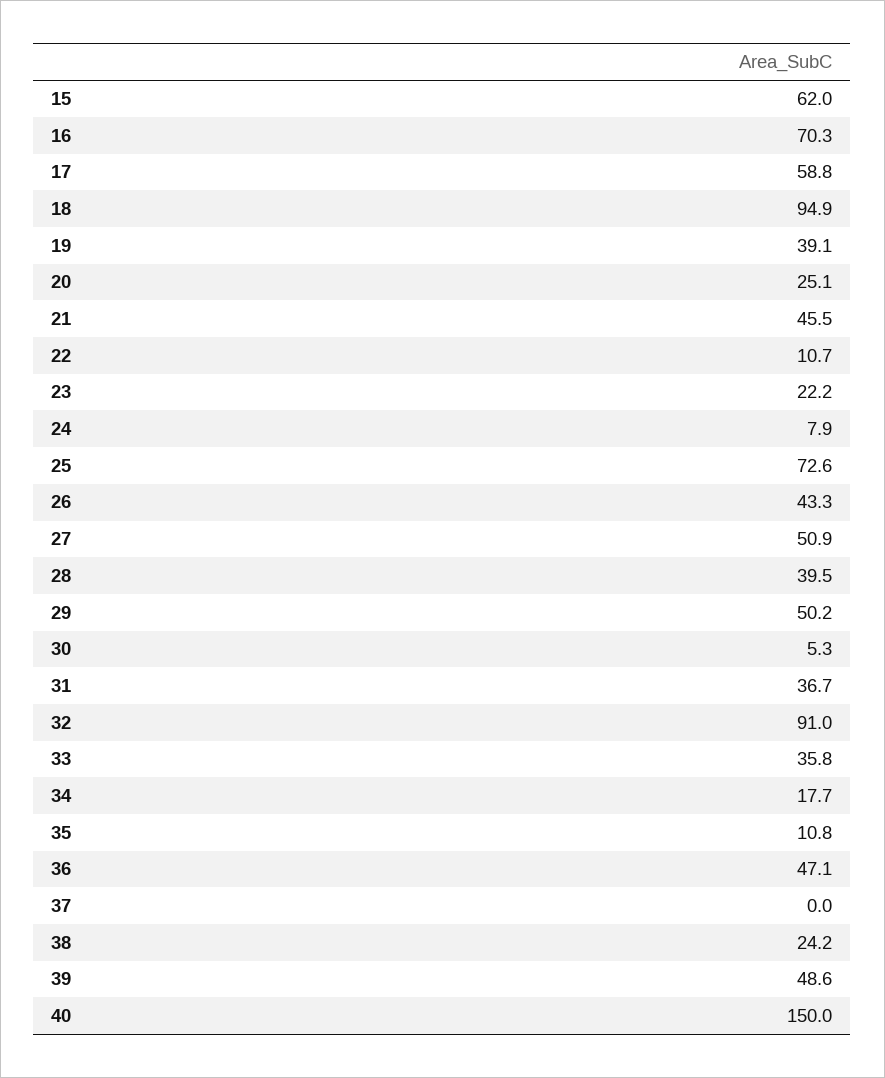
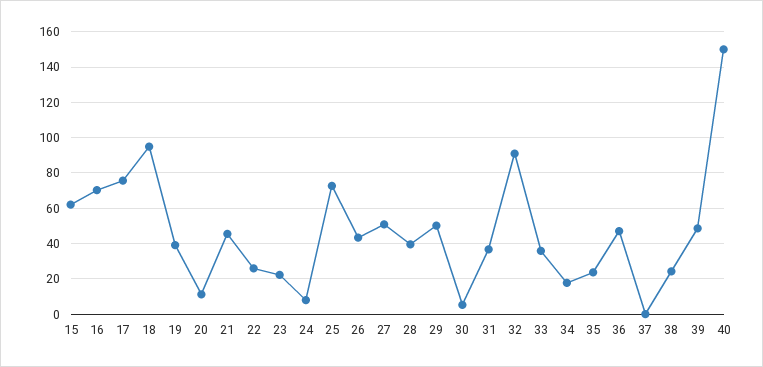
  {
    "15": 62,
    "16": 70.3,
-   "17": 58.8,
+   "17": 75,
    "18": 94.9,
    "19": 39.1,
-   "20": 25.1,
+   "20": 10,
    "21": 45.5,
-   "22": 10.7,
+   "22": 25,
    "23": 22.2,
    "24": 7.9,
    "25": 72.6,
    "26": 43.3,
    "27": 50.9,
    "28": 39.5,
    "29": 50.2,
    "30": 5.3,
    "31": 36.7,
    "32": 91,
    "33": 35.8,
    "34": 17.7,
-   "35": 10.8,
+   "35": 25,
    "36": 47.1,
    "37": 0,
    "38": 24.2,
    "39": 48.6,
    "40": 150
  }

